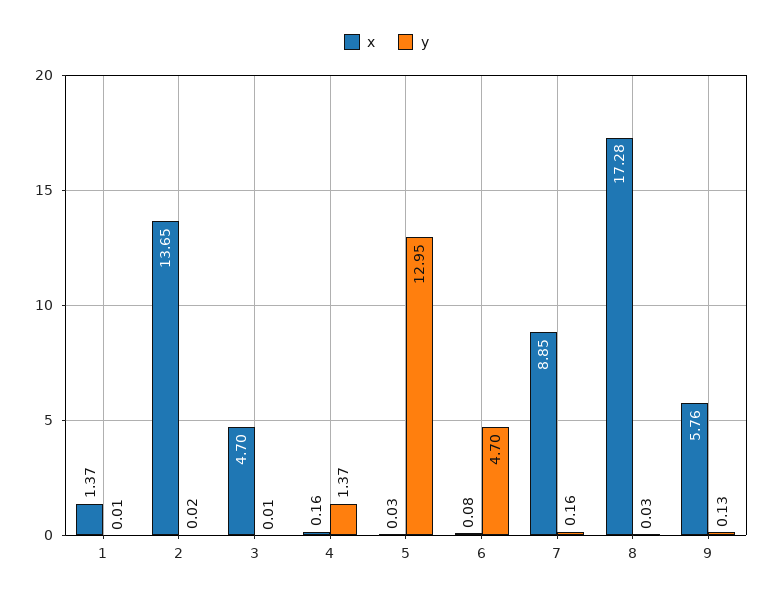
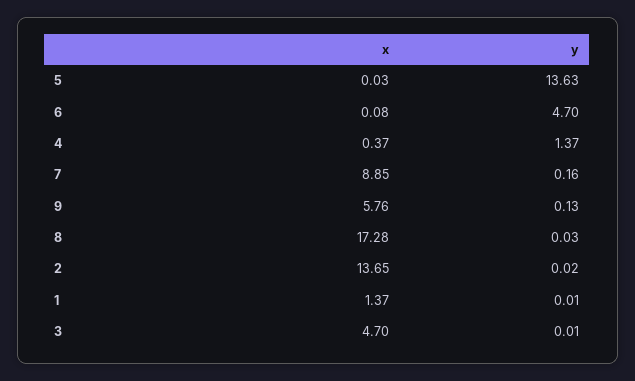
  {
    "x": {
      "1": 1.37,
      "2": 13.65,
      "3": 4.7,
-     "4": 0.16,
+     "4": 0.37,
      "5": 0.03,
      "6": 0.08,
      "7": 8.85,
      "8": 17.28,
      "9": 5.76
    },
    "y": {
      "1": 0.01,
      "2": 0.02,
      "3": 0.01,
      "4": 1.37,
-     "5": 12.95,
+     "5": 13.63,
      "6": 4.7,
      "7": 0.16,
      "8": 0.03,
      "9": 0.13
    }
  }

